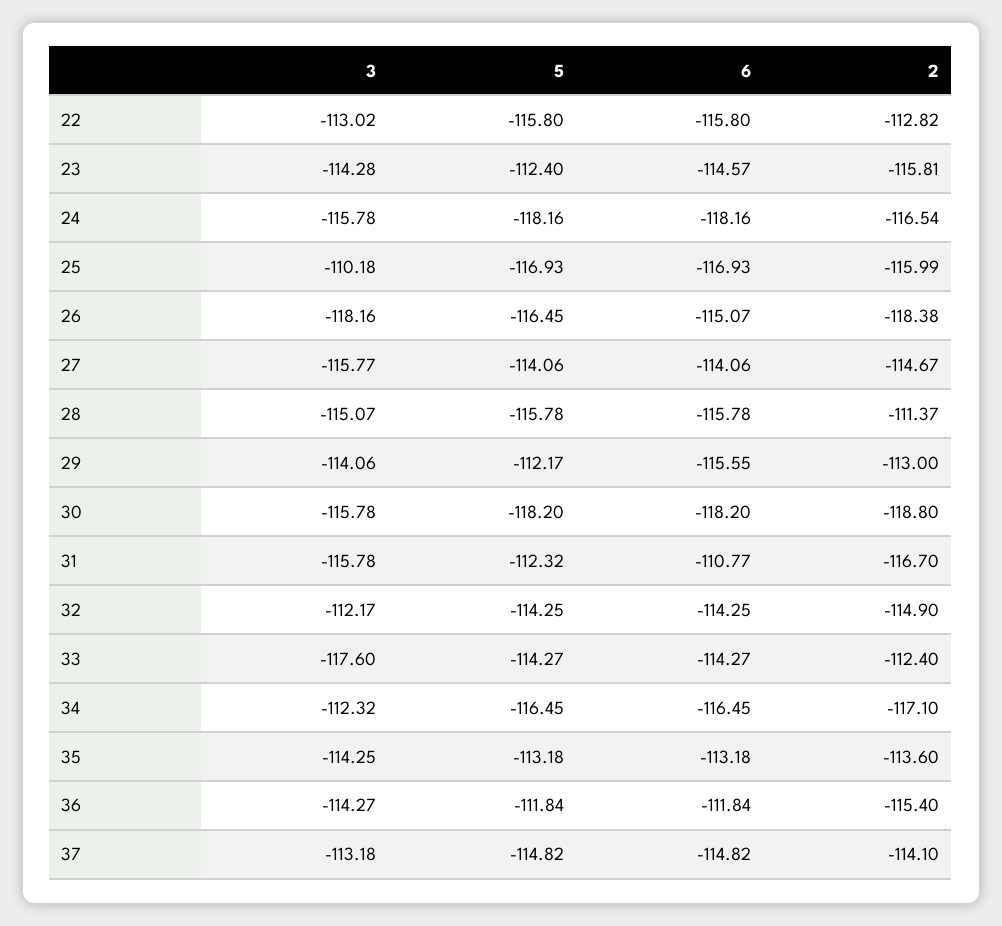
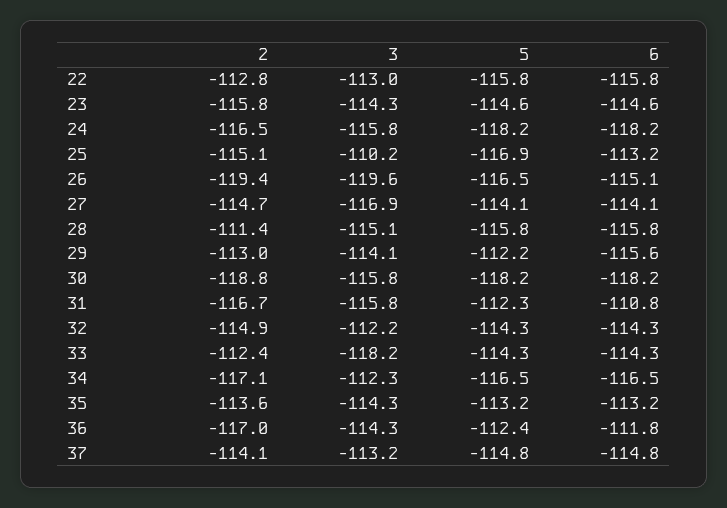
  {
    "3": {
      "22": -113.02,
      "23": -114.28,
      "24": -115.78,
      "25": -110.18,
-     "26": -118.16,
+     "26": -119.6,
-     "27": -115.77,
+     "27": -116.9,
      "28": -115.07,
      "29": -114.06,
      "30": -115.78,
      "31": -115.78,
      "32": -112.17,
-     "33": -117.6,
+     "33": -118.2,
      "34": -112.32,
      "35": -114.25,
      "36": -114.27,
      "37": -113.18
    },
    "5": {
      "22": -115.8,
-     "23": -112.4,
+     "23": -114.6,
      "24": -118.16,
      "25": -116.93,
      "26": -116.45,
      "27": -114.06,
      "28": -115.78,
      "29": -112.17,
      "30": -118.2,
      "31": -112.32,
      "32": -114.25,
      "33": -114.27,
      "34": -116.45,
      "35": -113.18,
-     "36": -111.84,
+     "36": -112.4,
      "37": -114.82
    },
    "6": {
      "22": -115.8,
      "23": -114.57,
      "24": -118.16,
-     "25": -116.93,
+     "25": -113.2,
      "26": -115.07,
      "27": -114.06,
      "28": -115.78,
      "29": -115.55,
      "30": -118.2,
      "31": -110.77,
      "32": -114.25,
      "33": -114.27,
      "34": -116.45,
      "35": -113.18,
      "36": -111.84,
      "37": -114.82
    },
    "2": {
      "22": -112.82,
      "23": -115.81,
      "24": -116.54,
-     "25": -115.99,
+     "25": -115.1,
-     "26": -118.38,
+     "26": -119.4,
      "27": -114.67,
      "28": -111.37,
      "29": -113,
      "30": -118.8,
      "31": -116.7,
      "32": -114.9,
      "33": -112.4,
      "34": -117.1,
      "35": -113.6,
-     "36": -115.4,
+     "36": -117,
      "37": -114.1
    }
  }

